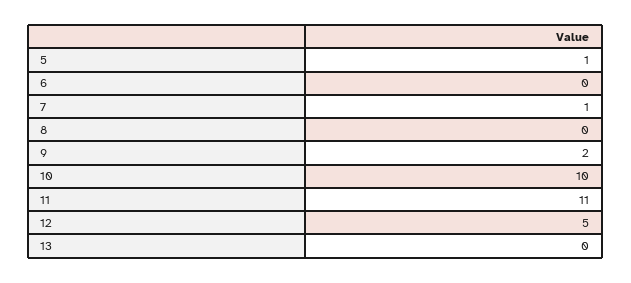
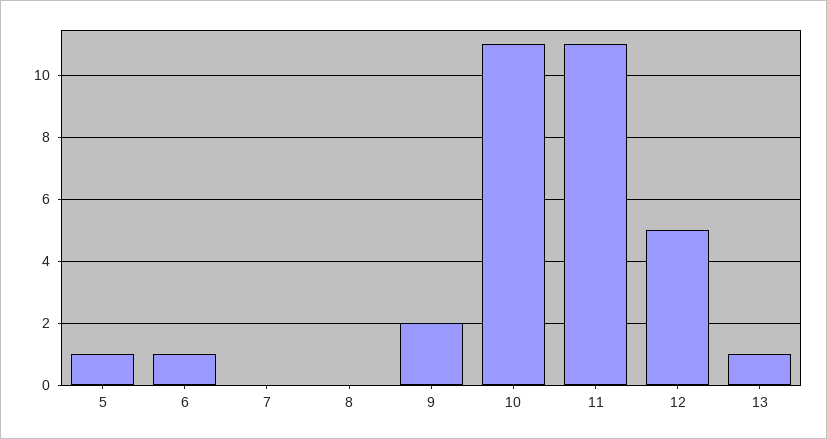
  {
    "5": 1,
-   "6": 0,
+   "6": 1,
-   "7": 1,
+   "7": 0,
    "8": 0,
    "9": 2,
-   "10": 10,
+   "10": 11,
    "11": 11,
    "12": 5,
-   "13": 0
+   "13": 1
  }

